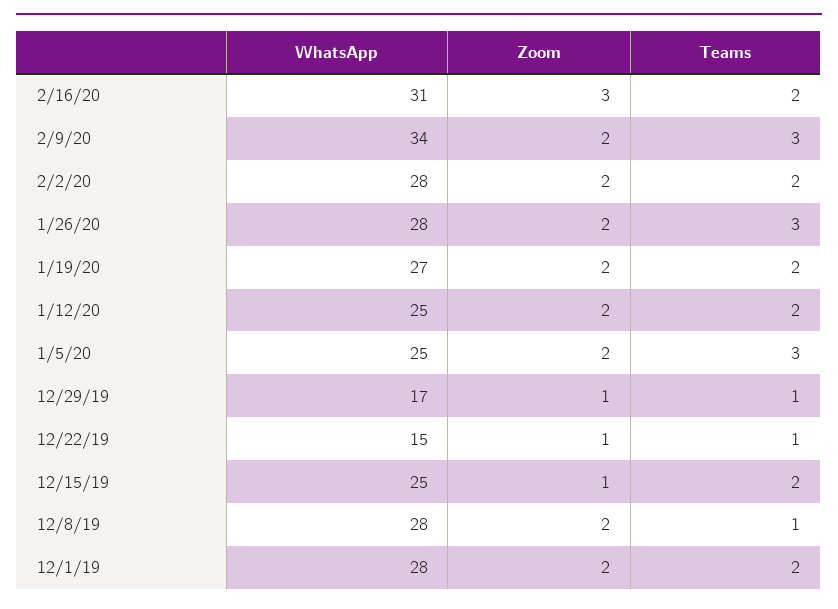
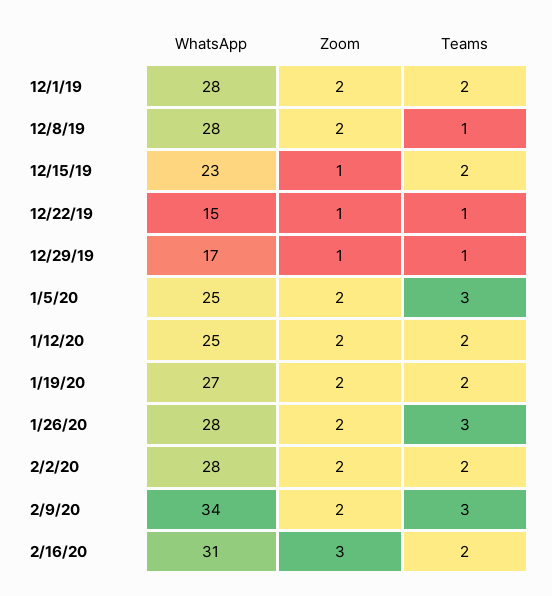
  {
    "WhatsApp": {
      "2/16/20": 31,
      "2/9/20": 34,
      "2/2/20": 28,
      "1/26/20": 28,
      "1/19/20": 27,
      "1/12/20": 25,
      "1/5/20": 25,
      "12/29/19": 17,
      "12/22/19": 15,
-     "12/15/19": 25,
+     "12/15/19": 23,
      "12/8/19": 28,
      "12/1/19": 28
    },
    "Zoom": {
      "2/16/20": 3,
      "2/9/20": 2,
      "2/2/20": 2,
      "1/26/20": 2,
      "1/19/20": 2,
      "1/12/20": 2,
      "1/5/20": 2,
      "12/29/19": 1,
      "12/22/19": 1,
      "12/15/19": 1,
      "12/8/19": 2,
      "12/1/19": 2
    },
    "Teams": {
      "2/16/20": 2,
      "2/9/20": 3,
      "2/2/20": 2,
      "1/26/20": 3,
      "1/19/20": 2,
      "1/12/20": 2,
      "1/5/20": 3,
      "12/29/19": 1,
      "12/22/19": 1,
      "12/15/19": 2,
      "12/8/19": 1,
      "12/1/19": 2
    }
  }

